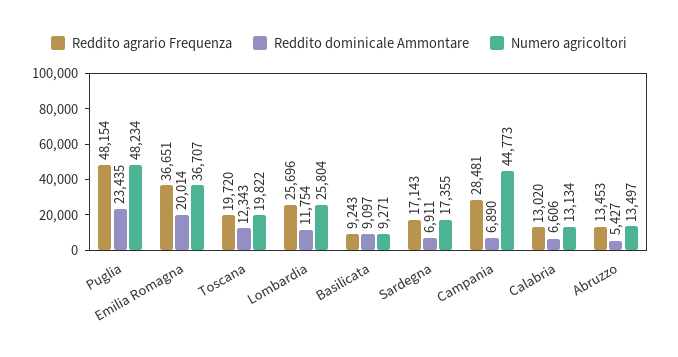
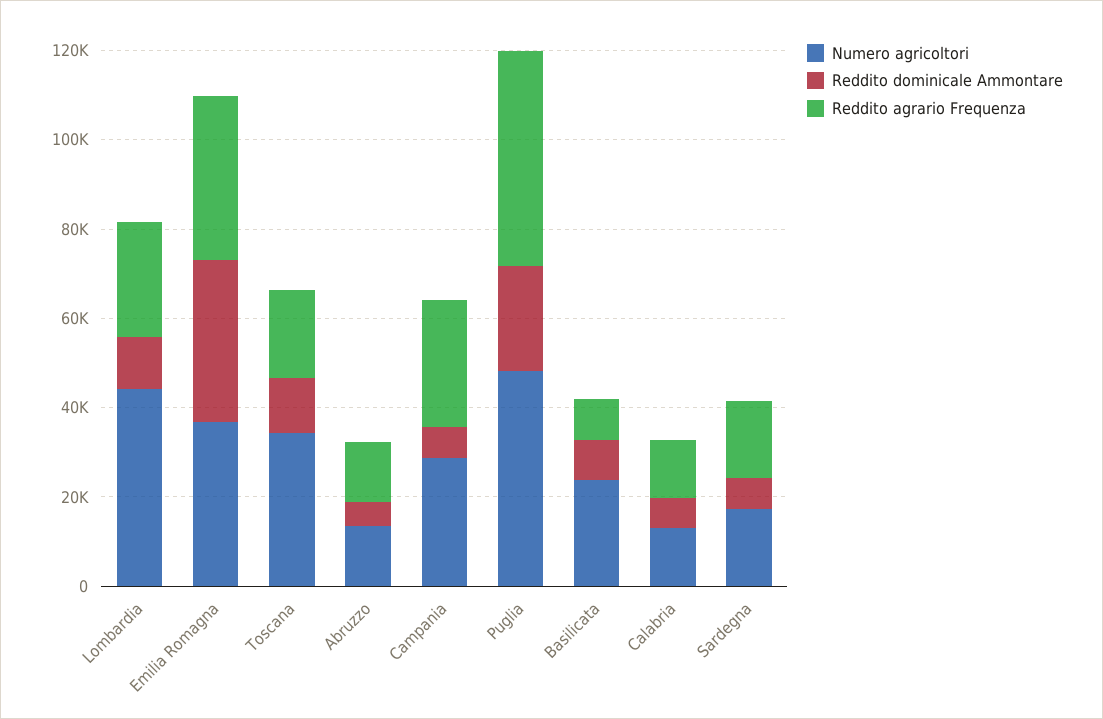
  {
    "Reddito agrario Frequenza": {
      "Puglia": 48154,
      "Emilia Romagna": 36651,
      "Toscana": 19720,
      "Lombardia": 25696,
      "Basilicata": 9243,
      "Sardegna": 17143,
      "Campania": 28481,
      "Calabria": 13020,
      "Abruzzo": 13453
    },
    "Reddito dominicale Ammontare": {
      "Puglia": 23435,
-     "Emilia Romagna": 20014,
+     "Emilia Romagna": 35000,
      "Toscana": 12343,
      "Lombardia": 11754,
      "Basilicata": 9097,
      "Sardegna": 6911,
      "Campania": 6890,
      "Calabria": 6606,
      "Abruzzo": 5427
    },
    "Numero agricoltori": {
      "Puglia": 48234,
      "Emilia Romagna": 36707,
-     "Toscana": 19822,
+     "Toscana": 35000,
-     "Lombardia": 25804,
+     "Lombardia": 45000,
-     "Basilicata": 9271,
+     "Basilicata": 25000,
      "Sardegna": 17355,
-     "Campania": 44773,
+     "Campania": 30000,
      "Calabria": 13134,
      "Abruzzo": 13497
    }
  }

